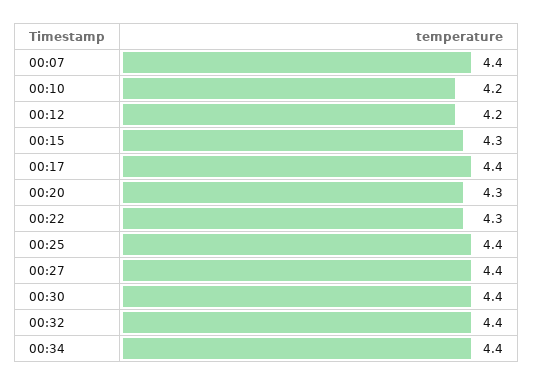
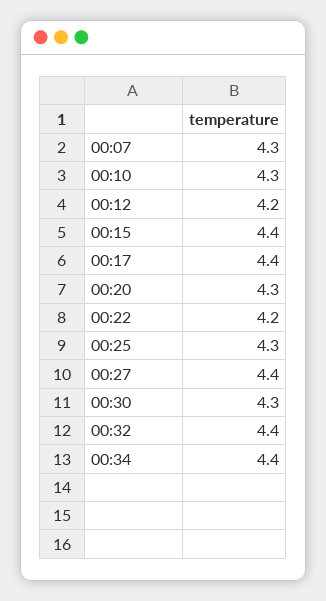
  {
-   "00:07": 4.4,
+   "00:07": 4.3,
-   "00:10": 4.2,
+   "00:10": 4.3,
    "00:12": 4.2,
-   "00:15": 4.3,
+   "00:15": 4.4,
    "00:17": 4.4,
    "00:20": 4.3,
-   "00:22": 4.3,
+   "00:22": 4.2,
-   "00:25": 4.4,
+   "00:25": 4.3,
    "00:27": 4.4,
-   "00:30": 4.4,
+   "00:30": 4.3,
    "00:32": 4.4,
    "00:34": 4.4
  }

